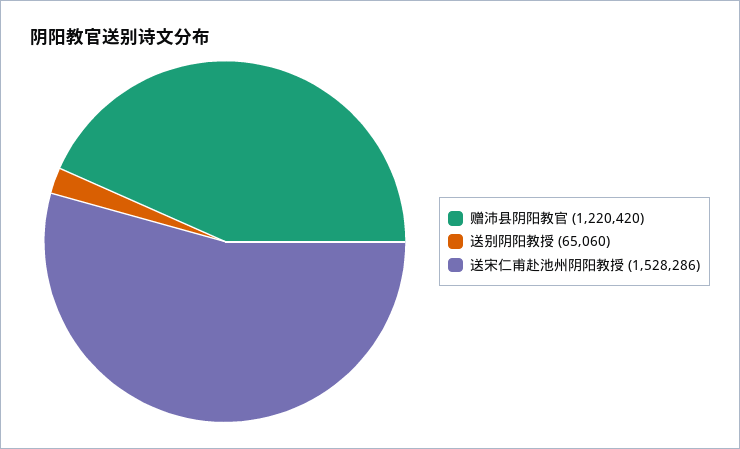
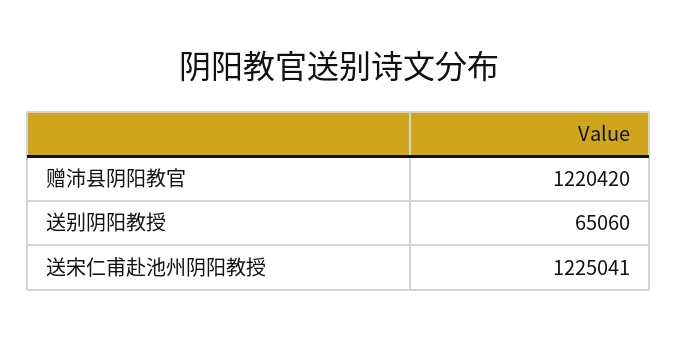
  {
    "赠沛县阴阳教官": 1220420,
    "送别阴阳教授": 65060,
-   "送宋仁甫赴池州阴阳教授": 1528286
+   "送宋仁甫赴池州阴阳教授": 1225041
  }

